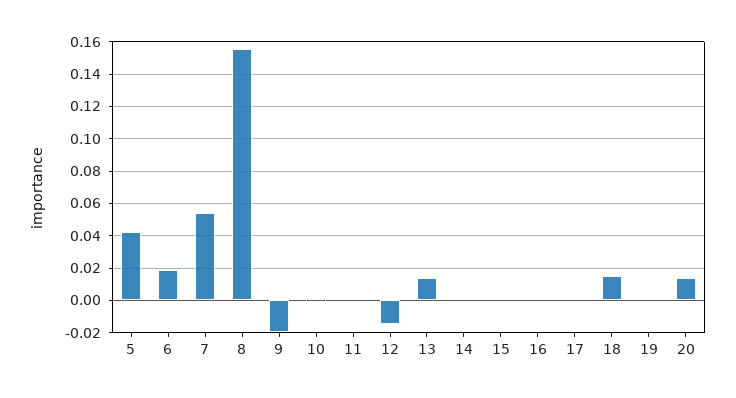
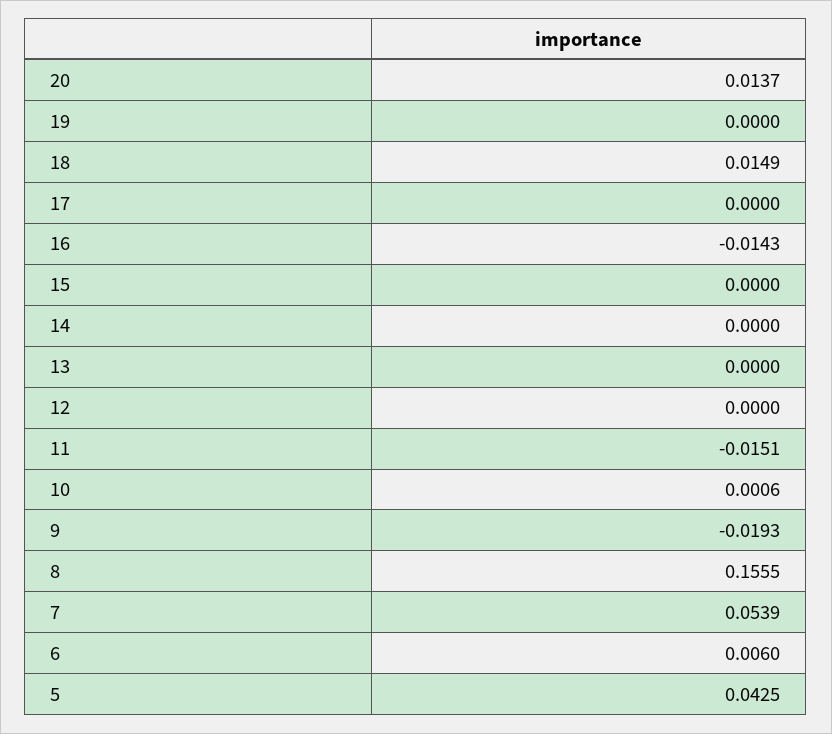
  {
    "5": 0.0425,
-   "6": 0.02,
+   "6": 0.006,
    "7": 0.0539,
    "8": 0.1555,
    "9": -0.0193,
    "10": 0.0006,
-   "11": 0,
+   "11": -0.0151,
-   "12": -0.015,
+   "12": 0,
-   "13": 0.015,
+   "13": 0,
    "14": 0,
    "15": 0,
-   "16": 0,
+   "16": -0.0143,
    "17": 0,
    "18": 0.0149,
    "19": 0,
    "20": 0.0137
  }

